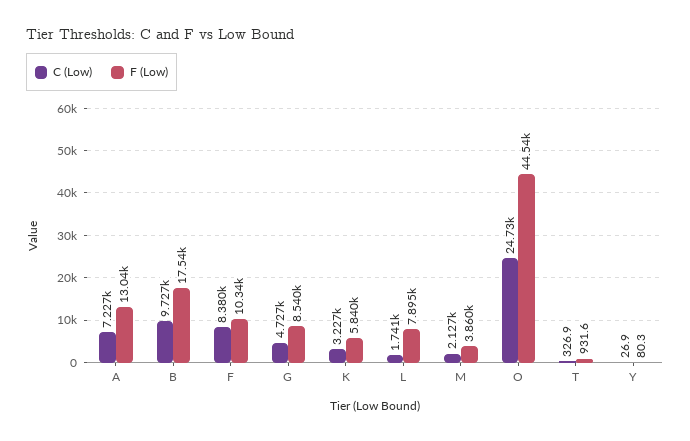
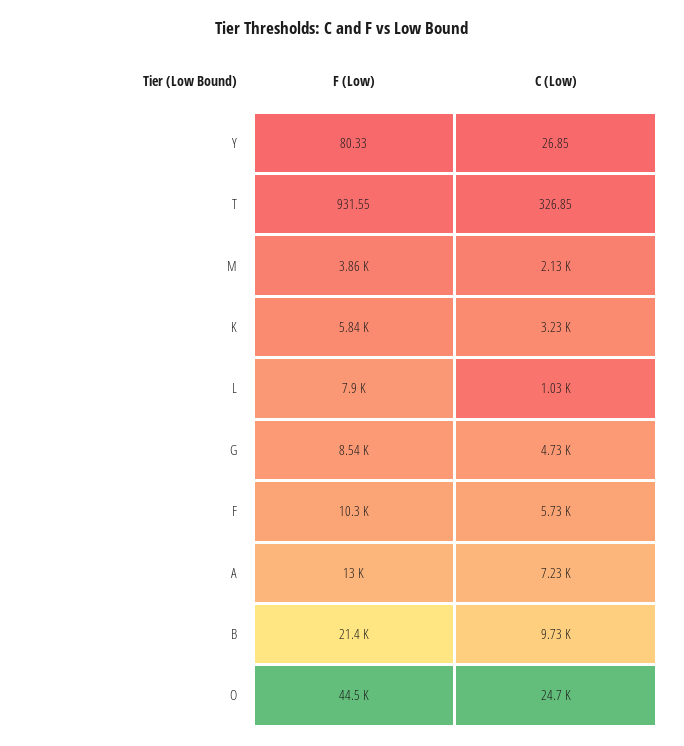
  {
    "C (Low)": {
      "A": 7227,
      "B": 9727,
-     "F": 8380,
+     "F": 5730,
      "G": 4727,
      "K": 3227,
-     "L": 1741,
+     "L": 1030,
      "M": 2127,
      "O": 24730,
      "T": 326.85,
      "Y": 26.85
    },
    "F (Low)": {
      "A": 13040,
-     "B": 17540,
+     "B": 21400,
      "F": 10340,
      "G": 8540,
      "K": 5840,
      "L": 7895,
      "M": 3860,
      "O": 44540,
      "T": 931.55,
      "Y": 80.33
    }
  }

